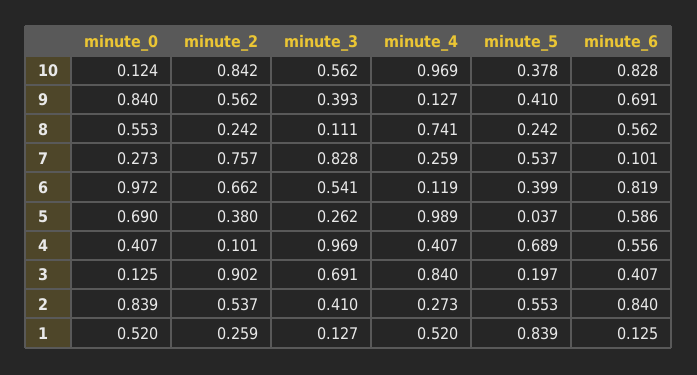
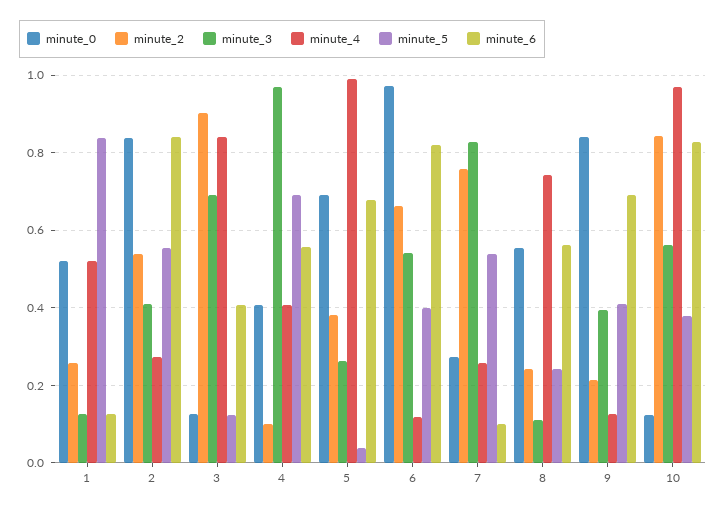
  {
    "minute_0": {
      "10": 0.124,
      "9": 0.84,
      "8": 0.553,
      "7": 0.273,
      "6": 0.972,
      "5": 0.69,
      "4": 0.407,
      "3": 0.125,
      "2": 0.839,
      "1": 0.52
    },
    "minute_2": {
      "10": 0.842,
-     "9": 0.562,
+     "9": 0.22,
      "8": 0.242,
      "7": 0.757,
      "6": 0.662,
      "5": 0.38,
      "4": 0.101,
      "3": 0.902,
      "2": 0.537,
      "1": 0.259
    },
    "minute_3": {
      "10": 0.562,
      "9": 0.393,
      "8": 0.111,
      "7": 0.828,
      "6": 0.541,
      "5": 0.262,
      "4": 0.969,
      "3": 0.691,
      "2": 0.41,
      "1": 0.127
    },
    "minute_4": {
      "10": 0.969,
      "9": 0.127,
      "8": 0.741,
      "7": 0.259,
      "6": 0.119,
      "5": 0.989,
      "4": 0.407,
      "3": 0.84,
      "2": 0.273,
      "1": 0.52
    },
    "minute_5": {
      "10": 0.378,
      "9": 0.41,
      "8": 0.242,
      "7": 0.537,
      "6": 0.399,
      "5": 0.037,
      "4": 0.689,
-     "3": 0.197,
+     "3": 0.12,
      "2": 0.553,
      "1": 0.839
    },
    "minute_6": {
      "10": 0.828,
      "9": 0.691,
      "8": 0.562,
      "7": 0.101,
      "6": 0.819,
-     "5": 0.586,
+     "5": 0.68,
      "4": 0.556,
      "3": 0.407,
      "2": 0.84,
      "1": 0.125
    }
  }

